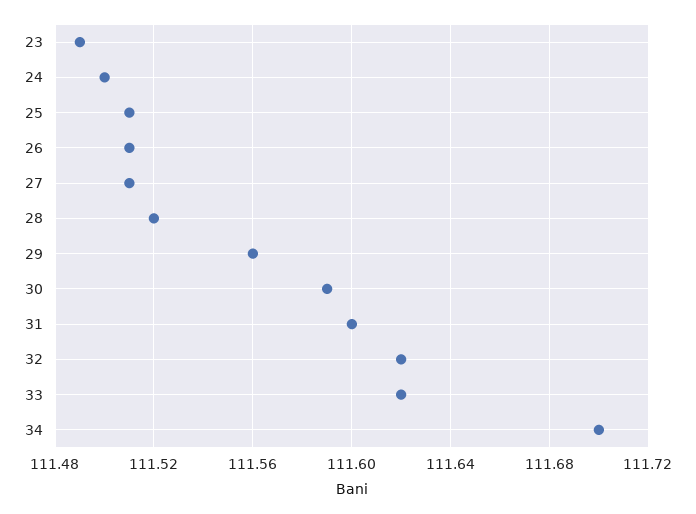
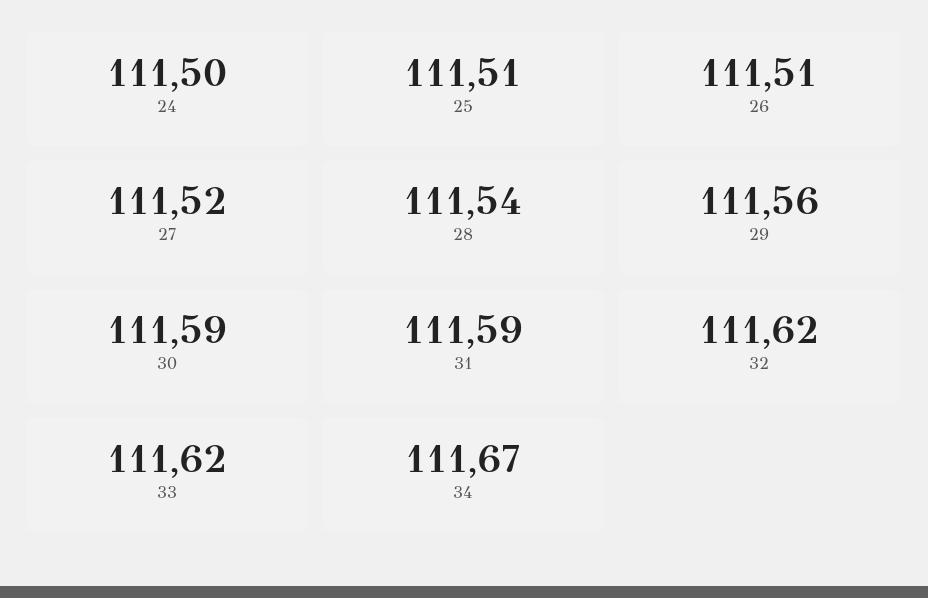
  {
-   "23": 111.49,
    "24": 111.5,
    "25": 111.51,
    "26": 111.51,
-   "27": 111.51,
+   "27": 111.52,
-   "28": 111.52,
+   "28": 111.54,
    "29": 111.56,
    "30": 111.59,
-   "31": 111.6,
+   "31": 111.59,
    "32": 111.62,
    "33": 111.62,
-   "34": 111.7
+   "34": 111.67
  }

